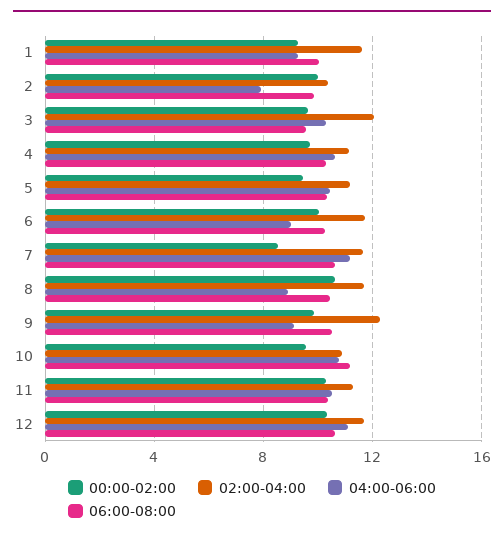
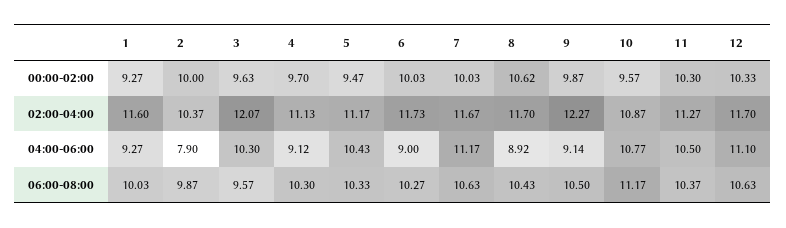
  {
    "00:00-02:00": {
      "1": 9.27,
      "2": 10,
      "3": 9.63,
      "4": 9.7,
      "5": 9.47,
      "6": 10.03,
-     "7": 8.5,
+     "7": 10.03,
      "8": 10.62,
      "9": 9.87,
      "10": 9.57,
      "11": 10.3,
      "12": 10.33
    },
    "02:00-04:00": {
      "1": 11.6,
      "2": 10.37,
      "3": 12.07,
      "4": 11.13,
      "5": 11.17,
      "6": 11.73,
      "7": 11.67,
      "8": 11.7,
      "9": 12.27,
      "10": 10.87,
      "11": 11.27,
      "12": 11.7
    },
    "04:00-06:00": {
      "1": 9.27,
      "2": 7.9,
      "3": 10.3,
-     "4": 10.5,
+     "4": 9.12,
      "5": 10.43,
      "6": 9,
      "7": 11.17,
      "8": 8.92,
      "9": 9.14,
      "10": 10.77,
      "11": 10.5,
      "12": 11.1
    },
    "06:00-08:00": {
      "1": 10.03,
      "2": 9.87,
      "3": 9.57,
      "4": 10.3,
      "5": 10.33,
      "6": 10.27,
      "7": 10.63,
      "8": 10.43,
      "9": 10.5,
      "10": 11.17,
      "11": 10.37,
      "12": 10.63
    }
  }

